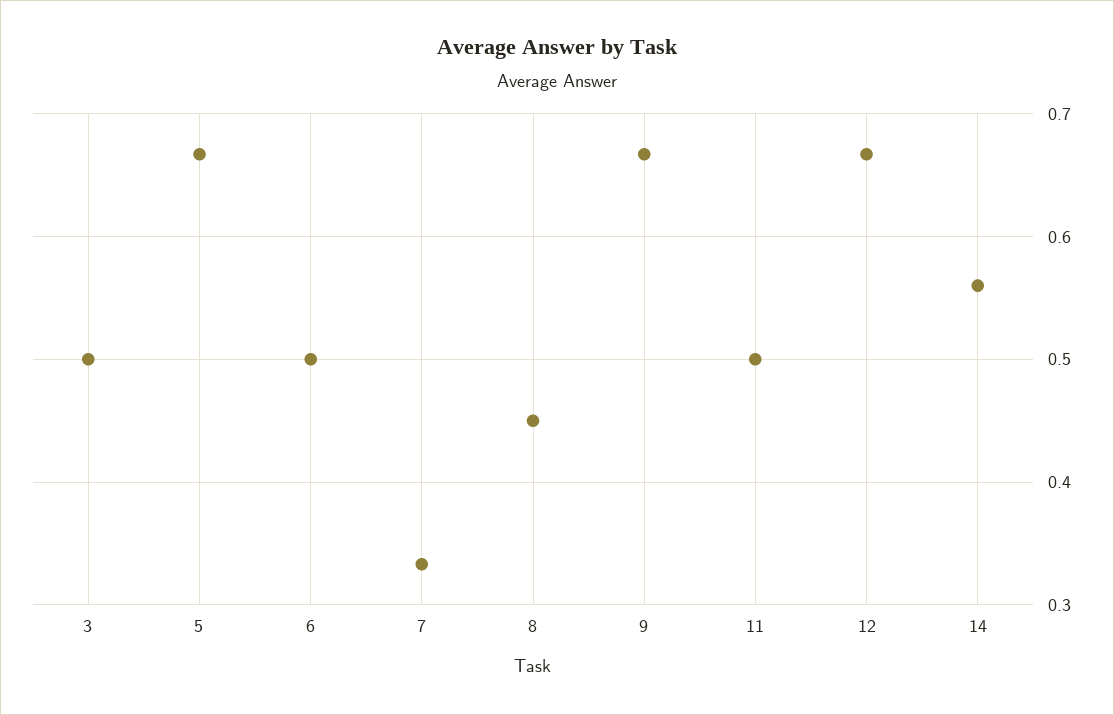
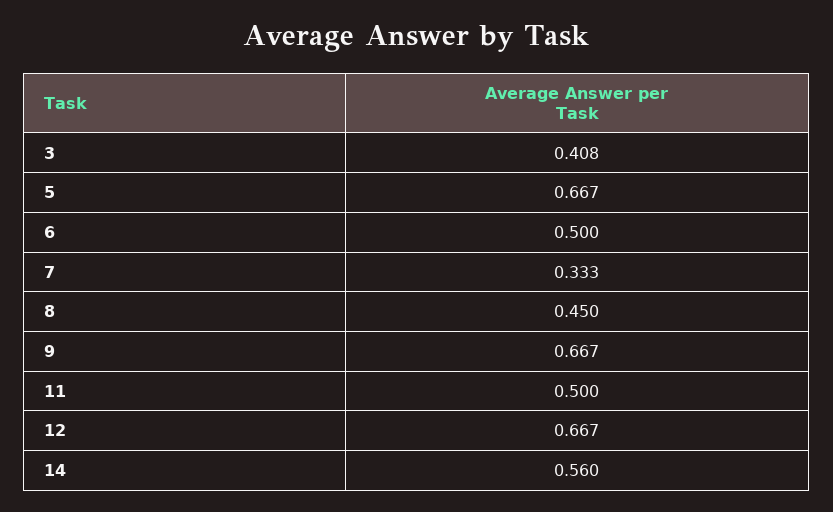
  {
-   "3": 0.5,
+   "3": 0.408,
    "5": 0.667,
    "6": 0.5,
    "7": 0.333,
    "8": 0.45,
    "9": 0.667,
    "11": 0.5,
    "12": 0.667,
    "14": 0.56
  }

